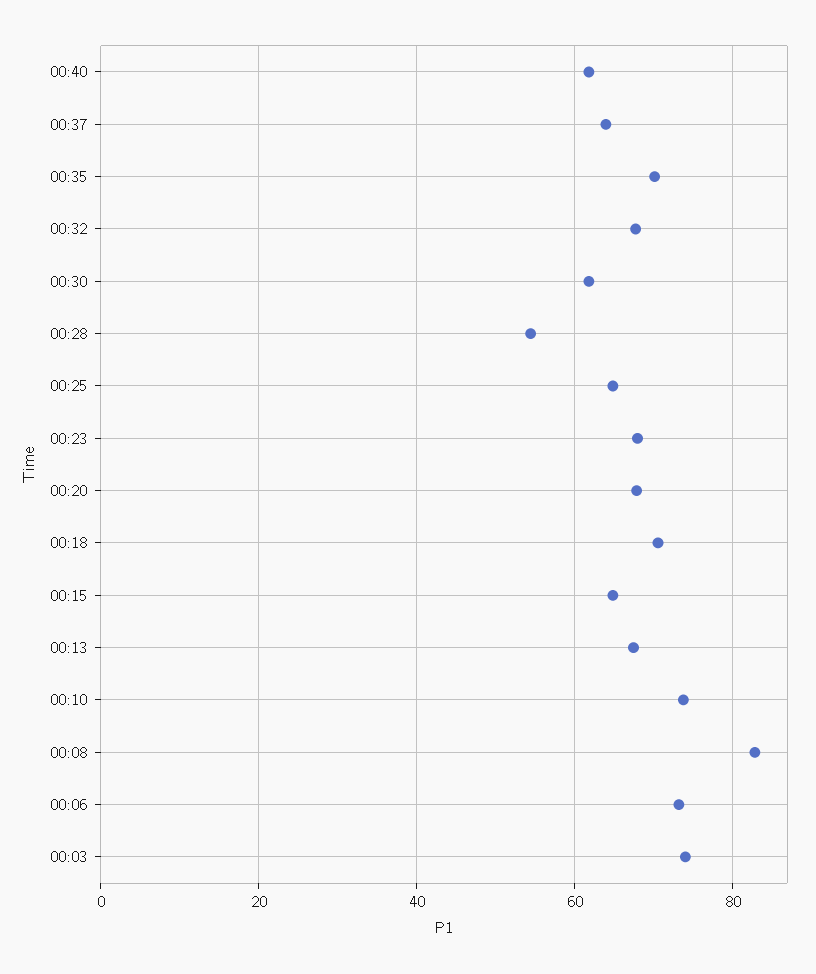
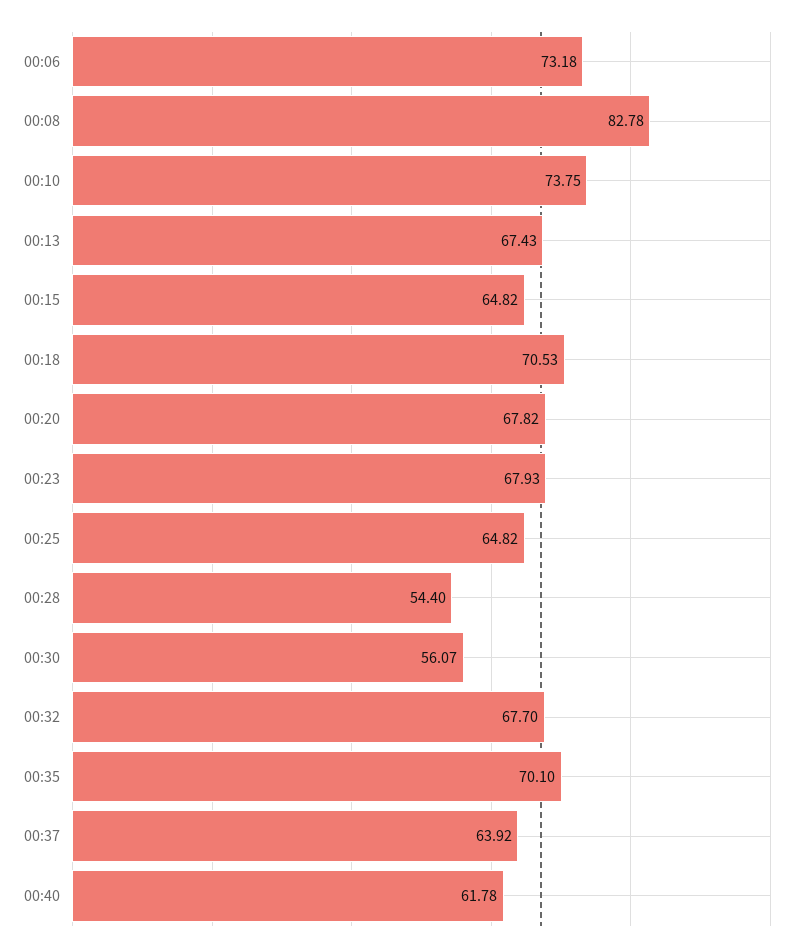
  {
    "00:40": 61.78,
    "00:37": 63.92,
    "00:35": 70.1,
    "00:32": 67.7,
-   "00:30": 62,
+   "00:30": 56.07,
    "00:28": 54.4,
    "00:25": 64.82,
    "00:23": 67.93,
    "00:20": 67.82,
    "00:18": 70.53,
    "00:15": 64.82,
    "00:13": 67.43,
    "00:10": 73.75,
    "00:08": 82.78,
-   "00:06": 73.18,
+   "00:06": 73.18
-   "00:03": 74
  }

